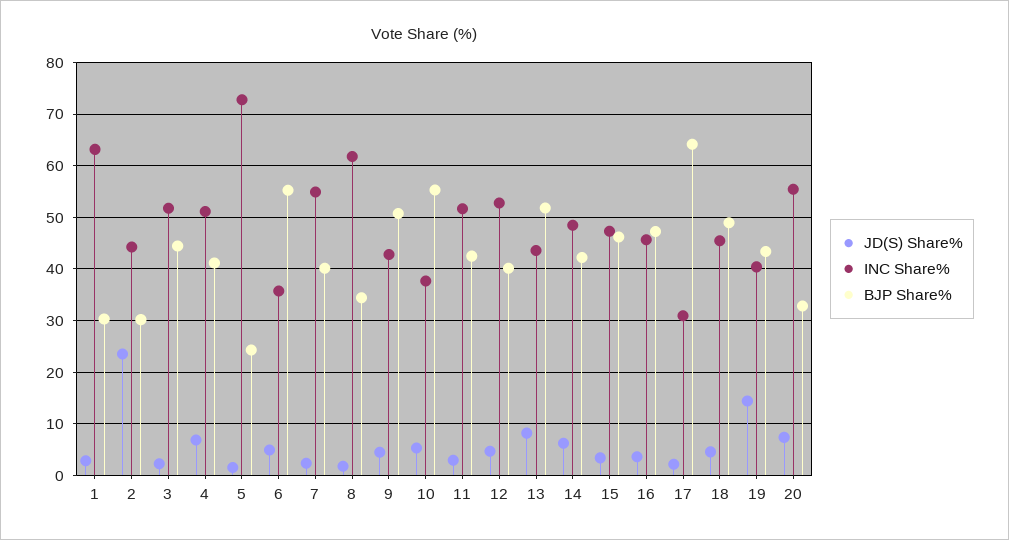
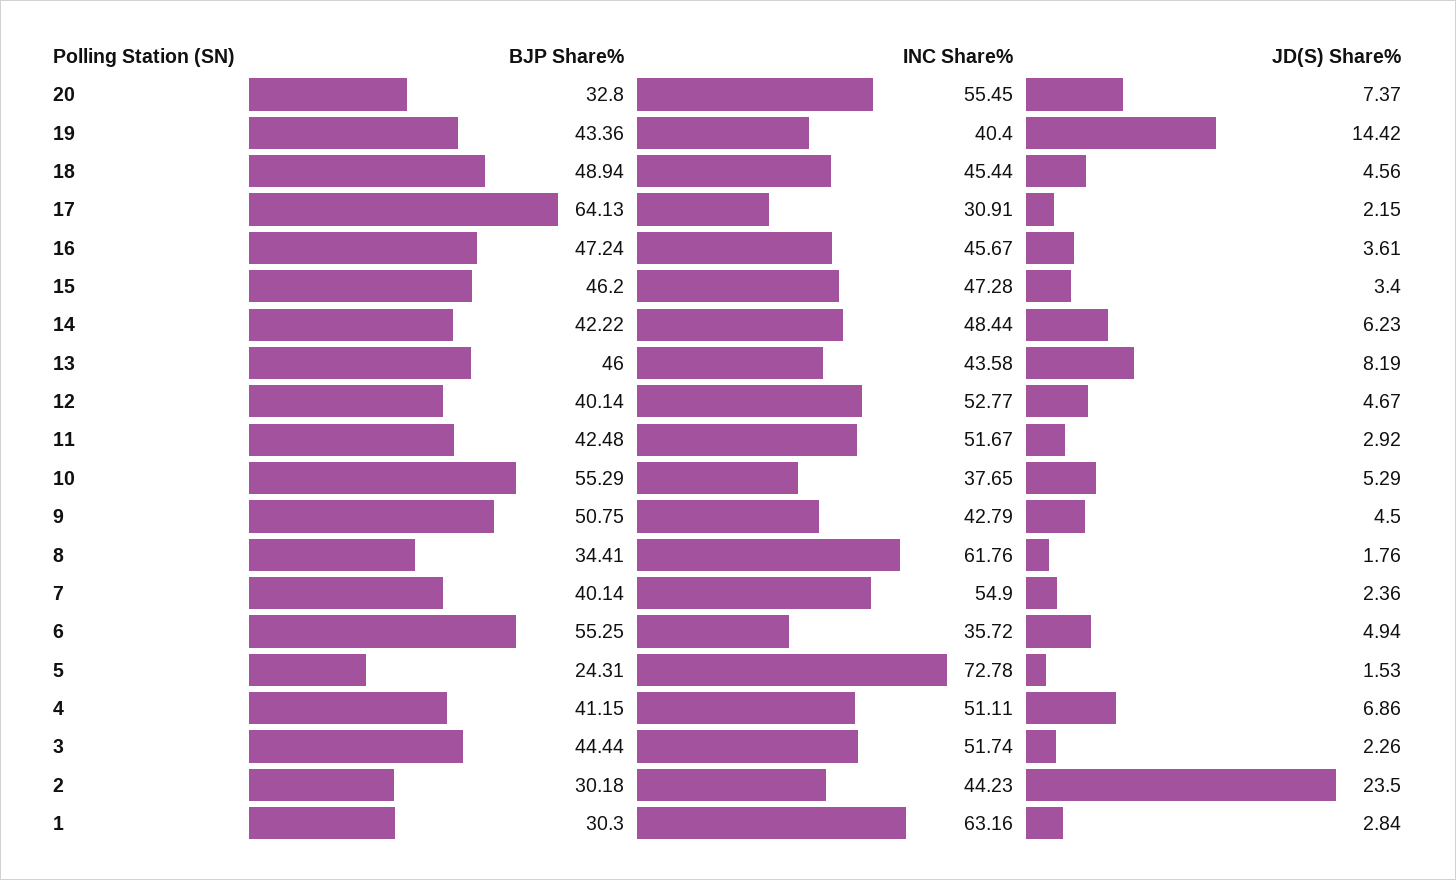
  {
    "JD(S) Share%": {
      "1": 2.84,
      "2": 23.5,
      "3": 2.26,
      "4": 6.86,
      "5": 1.53,
      "6": 4.94,
      "7": 2.36,
      "8": 1.76,
      "9": 4.5,
      "10": 5.29,
      "11": 2.92,
      "12": 4.67,
      "13": 8.19,
      "14": 6.23,
      "15": 3.4,
      "16": 3.61,
      "17": 2.15,
      "18": 4.56,
      "19": 14.42,
      "20": 7.37
    },
    "INC Share%": {
      "1": 63.16,
      "2": 44.23,
      "3": 51.74,
      "4": 51.11,
      "5": 72.78,
      "6": 35.72,
      "7": 54.9,
      "8": 61.76,
      "9": 42.79,
      "10": 37.65,
      "11": 51.67,
      "12": 52.77,
      "13": 43.58,
      "14": 48.44,
      "15": 47.28,
      "16": 45.67,
      "17": 30.91,
      "18": 45.44,
      "19": 40.4,
      "20": 55.45
    },
    "BJP Share%": {
      "1": 30.3,
      "2": 30.18,
      "3": 44.44,
      "4": 41.15,
      "5": 24.31,
      "6": 55.25,
      "7": 40.14,
      "8": 34.41,
      "9": 50.75,
      "10": 55.29,
      "11": 42.48,
      "12": 40.14,
-     "13": 52,
+     "13": 46,
      "14": 42.22,
      "15": 46.2,
      "16": 47.24,
      "17": 64.13,
      "18": 48.94,
      "19": 43.36,
      "20": 32.8
    }
  }

